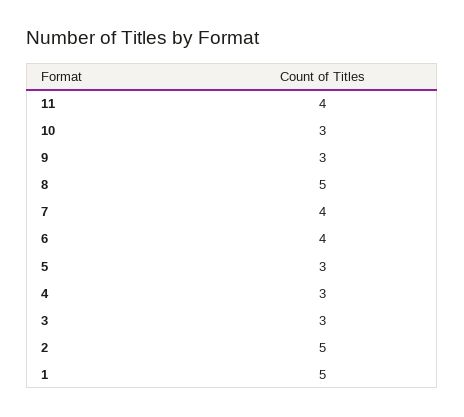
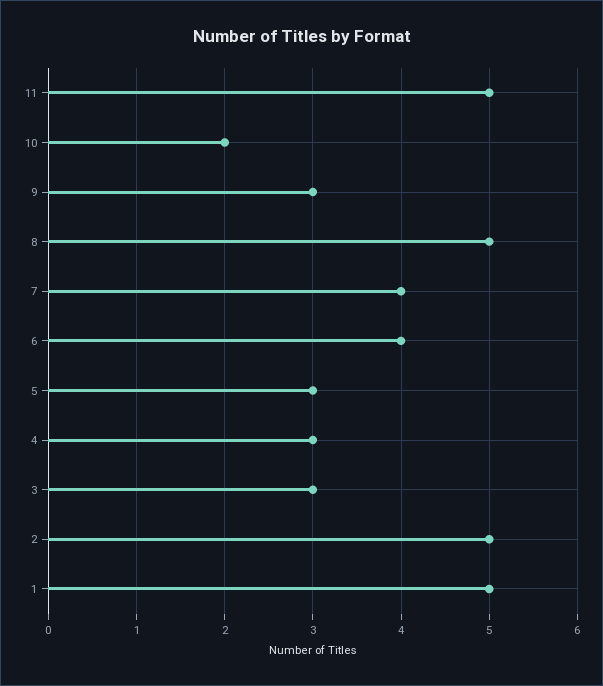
  {
-   "11": 4,
+   "11": 5,
-   "10": 3,
+   "10": 2,
    "9": 3,
    "8": 5,
    "7": 4,
    "6": 4,
    "5": 3,
    "4": 3,
    "3": 3,
    "2": 5,
    "1": 5
  }

